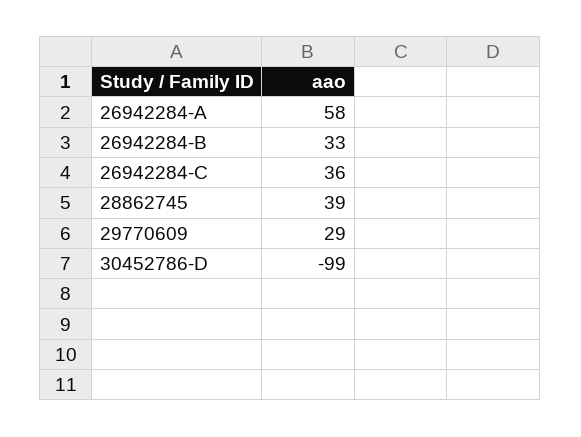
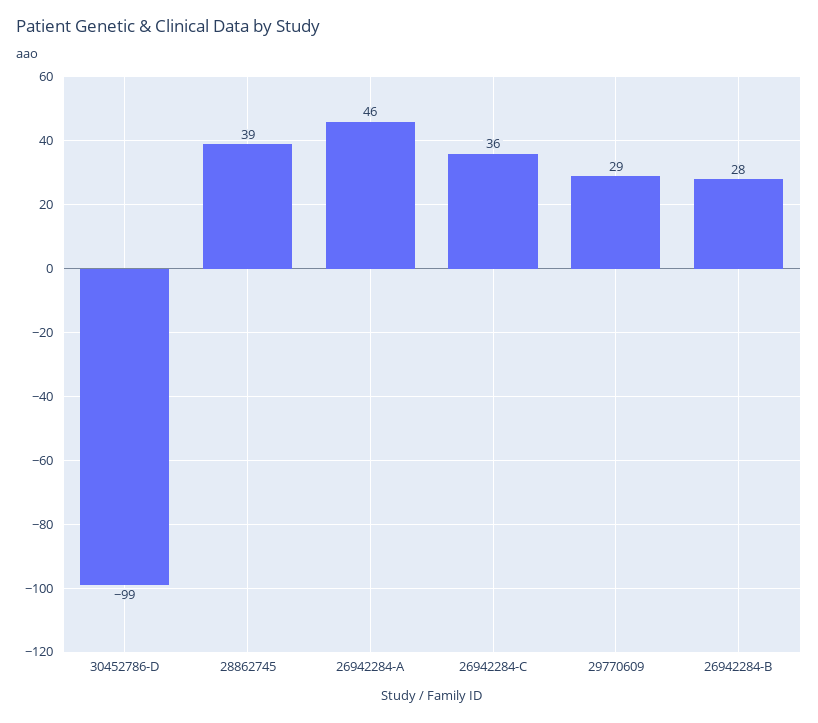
  {
-   "26942284-A": 58,
+   "26942284-A": 46,
-   "26942284-B": 33,
+   "26942284-B": 28,
    "26942284-C": 36,
    "28862745": 39,
    "29770609": 29,
    "30452786-D": -99
  }

